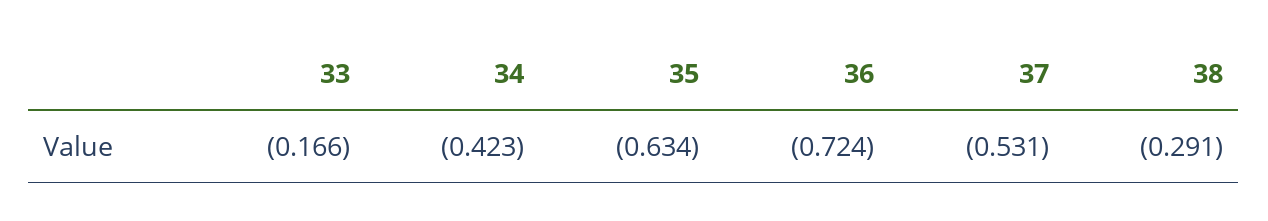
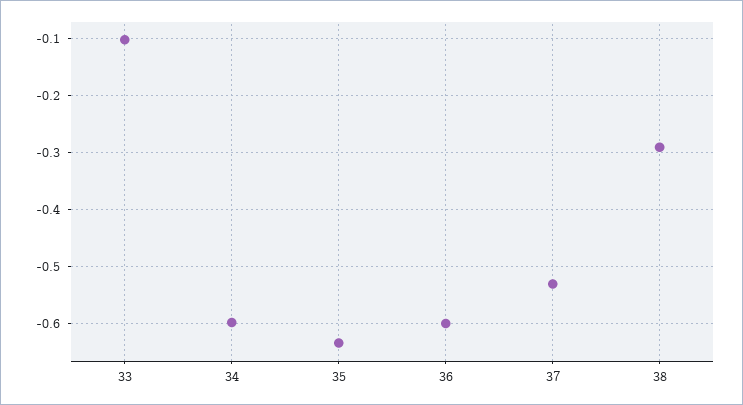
  {
-   "33": -0.166,
+   "33": -0.1,
-   "34": -0.423,
+   "34": -0.6,
    "35": -0.634,
-   "36": -0.724,
+   "36": -0.6,
    "37": -0.531,
    "38": -0.291
  }

